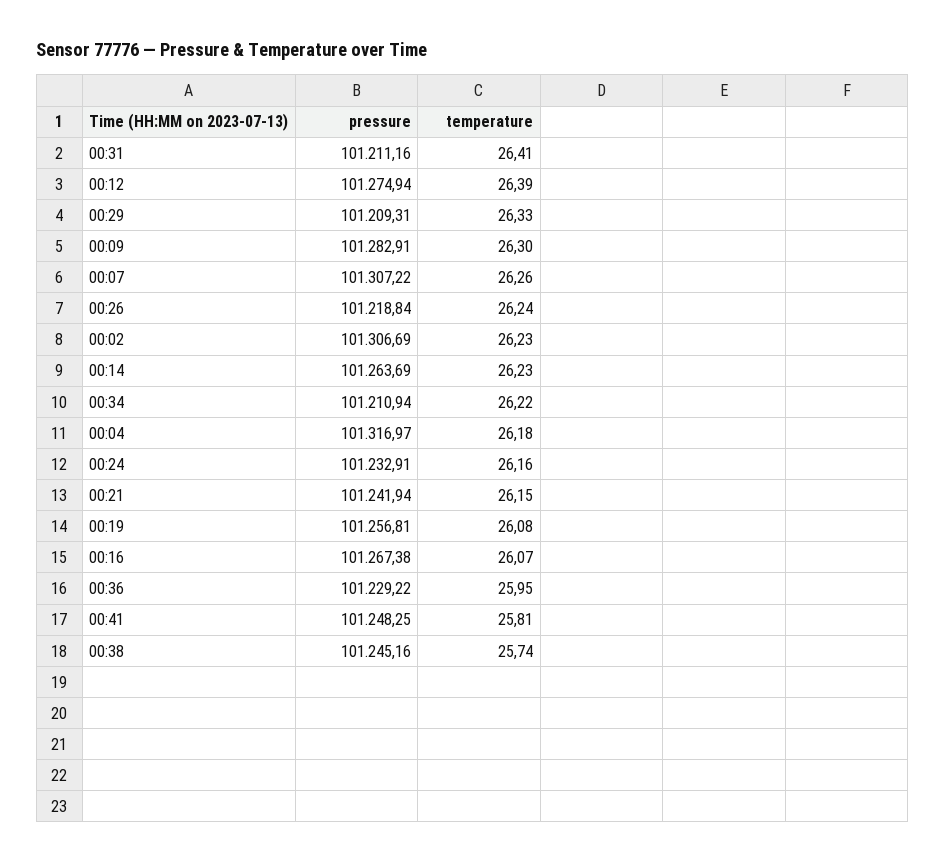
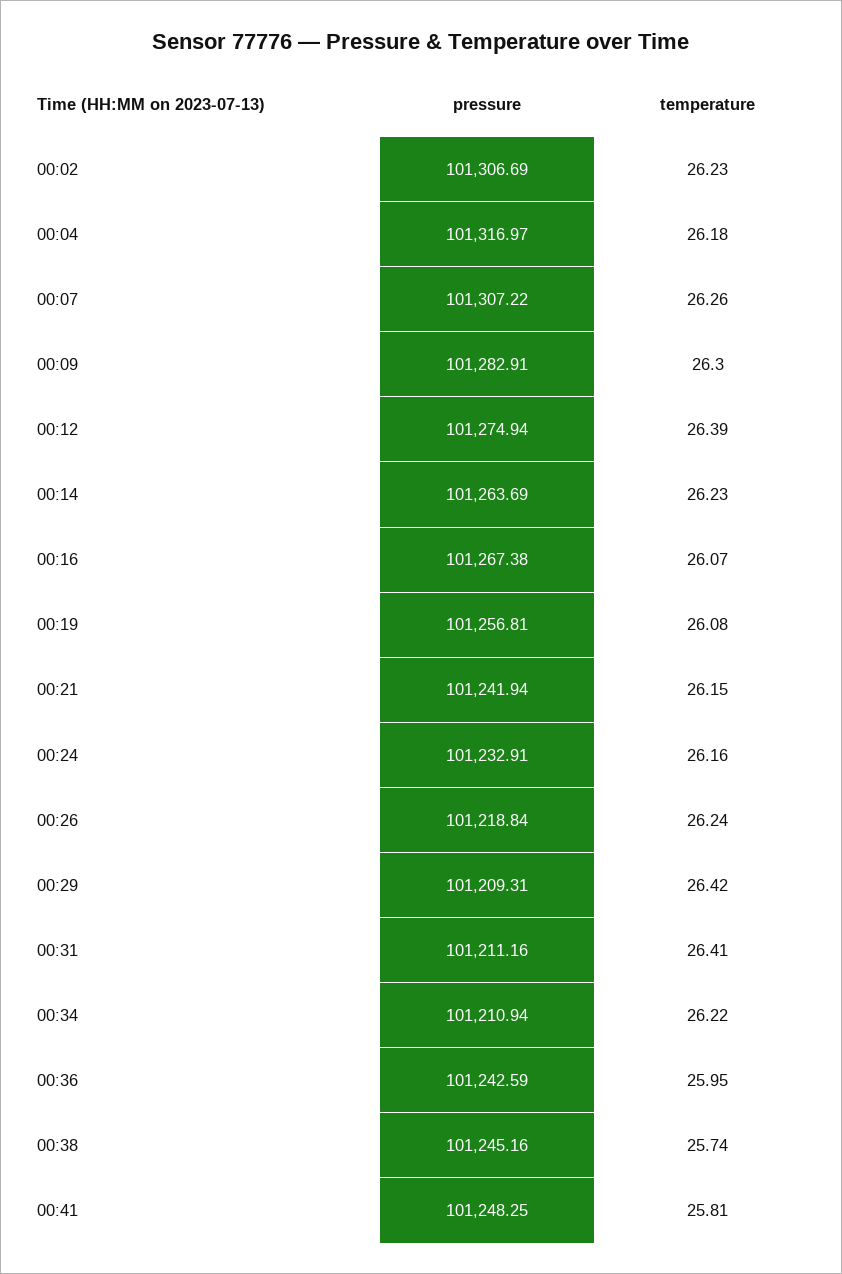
  {
    "pressure": {
      "00:31": 101211.16,
      "00:12": 101274.94,
      "00:29": 101209.31,
      "00:09": 101282.91,
      "00:07": 101307.22,
      "00:26": 101218.84,
      "00:02": 101306.69,
      "00:14": 101263.69,
      "00:34": 101210.94,
      "00:04": 101316.97,
      "00:24": 101232.91,
      "00:21": 101241.94,
      "00:19": 101256.81,
      "00:16": 101267.38,
-     "00:36": 101229.22,
+     "00:36": 101242.59,
      "00:41": 101248.25,
      "00:38": 101245.16
    },
    "temperature": {
      "00:31": 26.41,
      "00:12": 26.39,
-     "00:29": 26.33,
+     "00:29": 26.42,
      "00:09": 26.3,
      "00:07": 26.26,
      "00:26": 26.24,
      "00:02": 26.23,
      "00:14": 26.23,
      "00:34": 26.22,
      "00:04": 26.18,
      "00:24": 26.16,
      "00:21": 26.15,
      "00:19": 26.08,
      "00:16": 26.07,
      "00:36": 25.95,
      "00:41": 25.81,
      "00:38": 25.74
    }
  }

